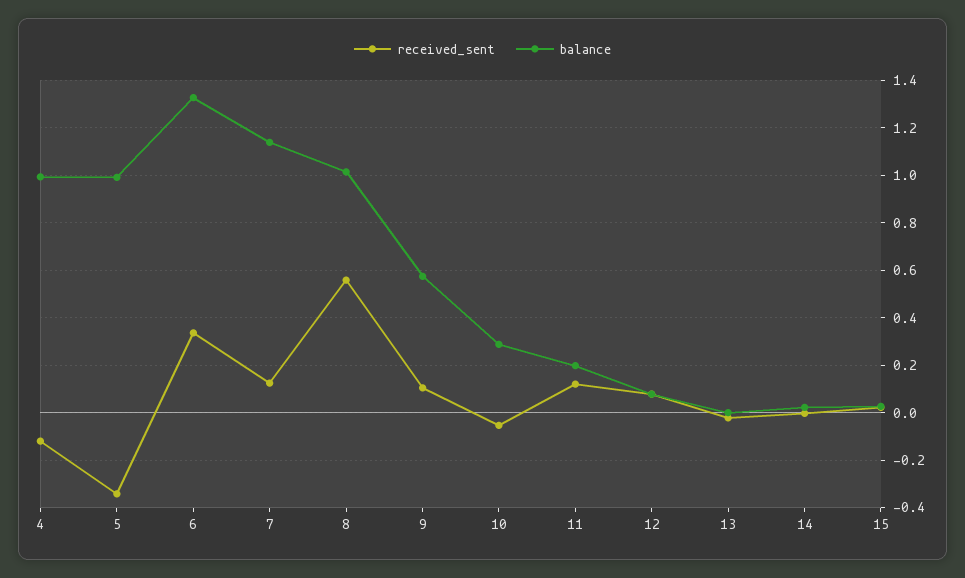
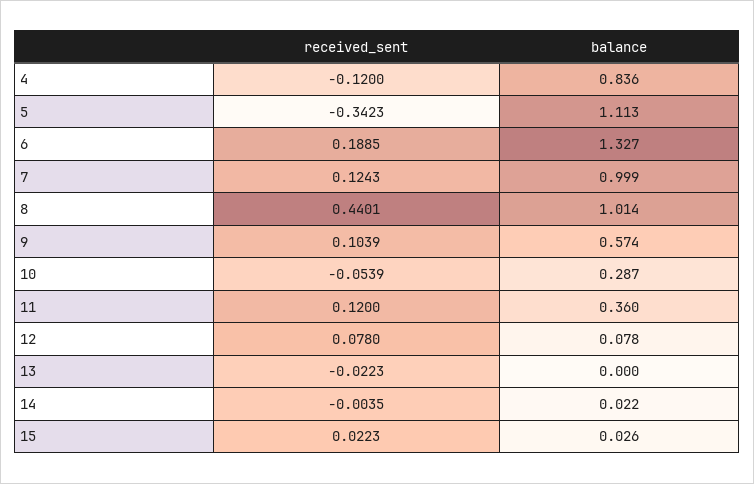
  {
    "received_sent": {
      "4": -0.12,
      "5": -0.3423,
-     "6": 0.35,
+     "6": 0.1885,
      "7": 0.1243,
-     "8": 0.55,
+     "8": 0.4401,
      "9": 0.1039,
      "10": -0.0539,
      "11": 0.12,
      "12": 0.078,
      "13": -0.0223,
      "14": -0.0035,
      "15": 0.0223
    },
    "balance": {
-     "4": 1,
+     "4": 0.836,
-     "5": 1,
+     "5": 1.113,
      "6": 1.327,
-     "7": 1.15,
+     "7": 0.999,
      "8": 1.014,
      "9": 0.574,
      "10": 0.287,
-     "11": 0.2,
+     "11": 0.36,
      "12": 0.078,
      "13": 0,
      "14": 0.022,
      "15": 0.026
    }
  }

